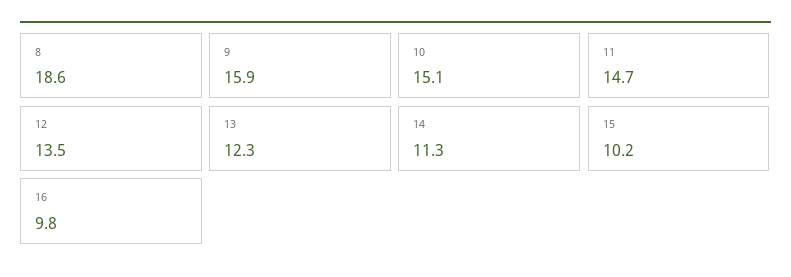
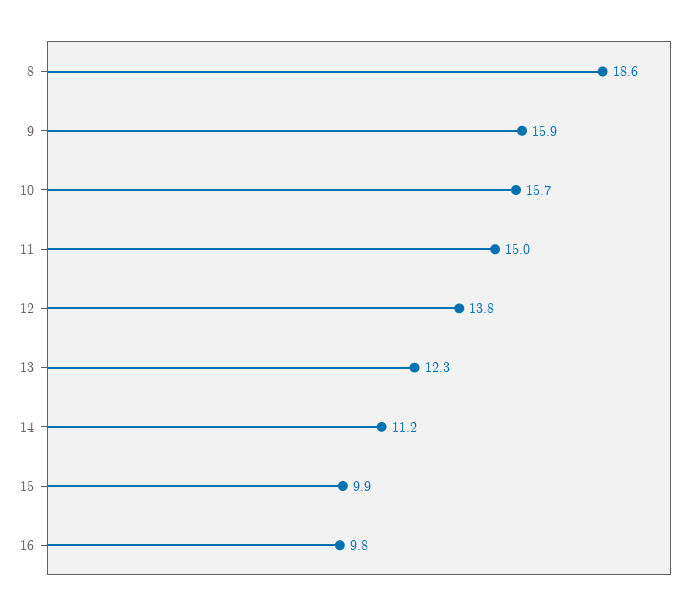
  {
    "8": 18.6,
    "9": 15.9,
-   "10": 15.1,
+   "10": 15.7,
-   "11": 14.7,
+   "11": 15,
-   "12": 13.5,
+   "12": 13.8,
    "13": 12.3,
-   "14": 11.3,
+   "14": 11.2,
-   "15": 10.2,
+   "15": 9.9,
    "16": 9.8
  }

